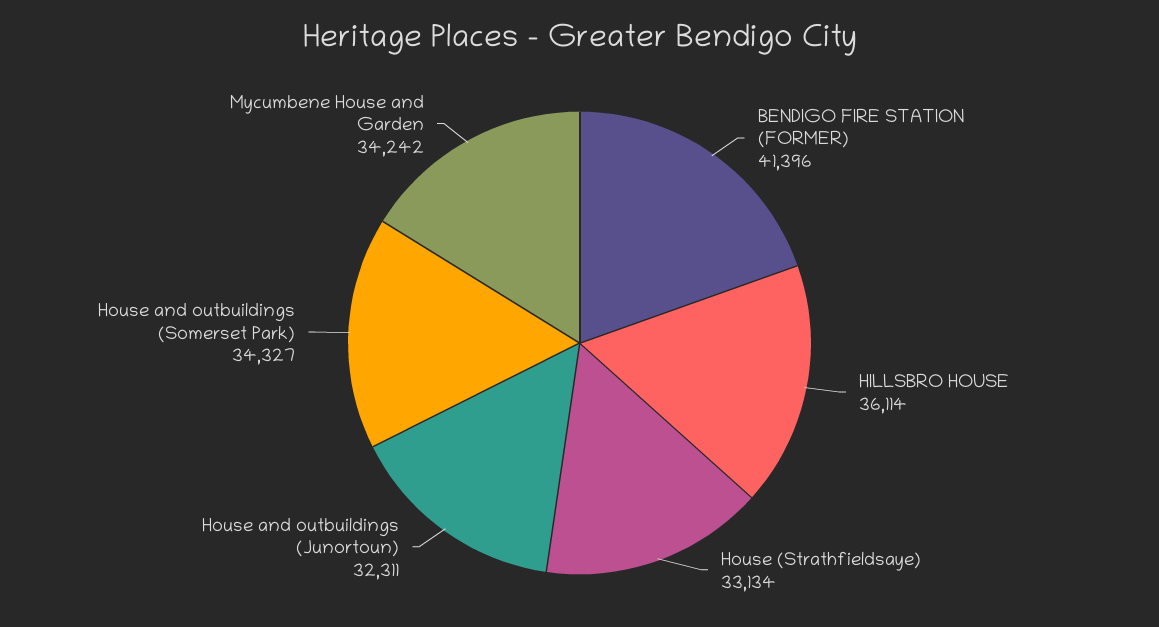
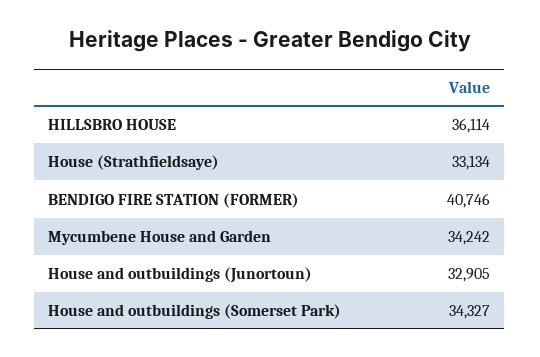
  {
-   "BENDIGO FIRE STATION (FORMER)": 41396,
+   "BENDIGO FIRE STATION (FORMER)": 40746,
    "HILLSBRO HOUSE": 36114,
    "House (Strathfieldsaye)": 33134,
-   "House and outbuildings (Junortoun)": 32311,
+   "House and outbuildings (Junortoun)": 32905,
    "House and outbuildings (Somerset Park)": 34327,
    "Mycumbene House and Garden": 34242
  }

